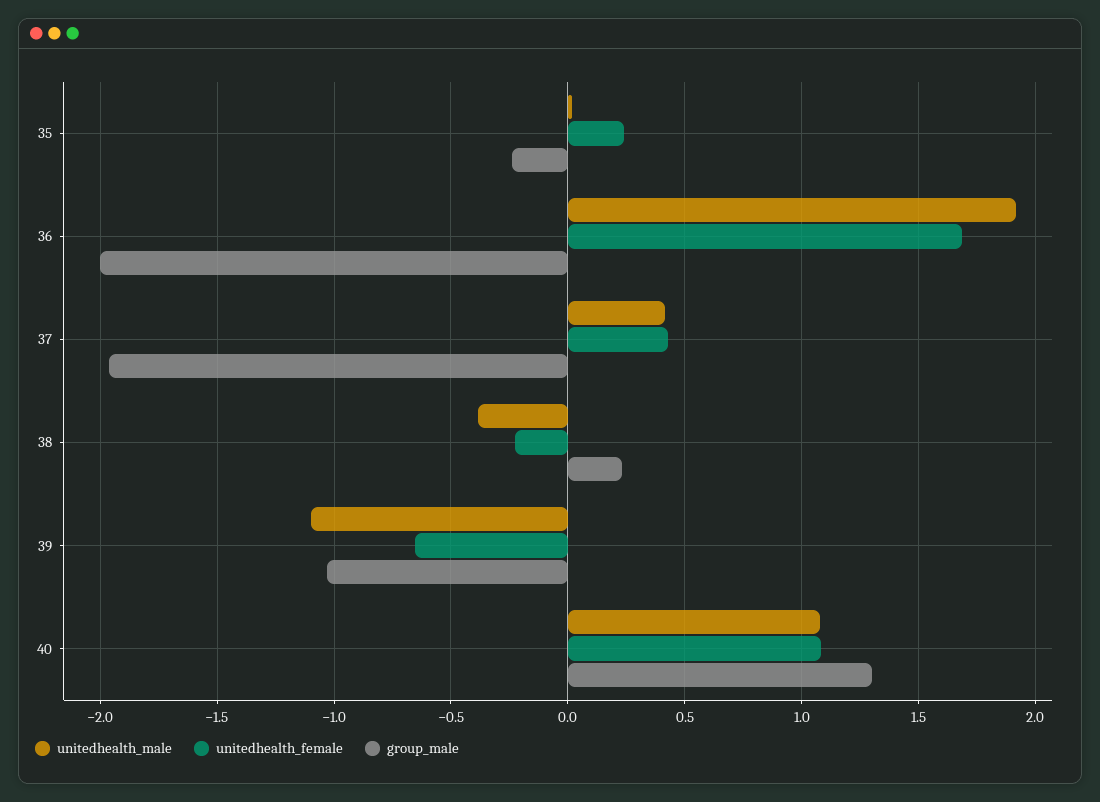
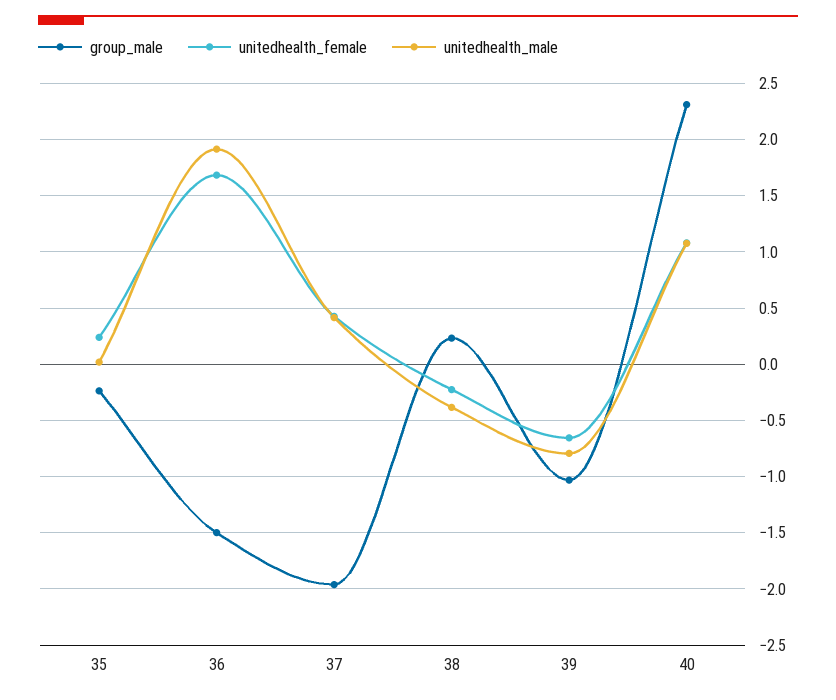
  {
    "unitedhealth_male": {
      "35": 0,
      "36": 1.9,
      "37": 0.4,
      "38": -0.4,
-     "39": -1.1,
+     "39": -0.8,
      "40": 1.1
    },
    "unitedhealth_female": {
      "35": 0.25,
      "36": 1.7,
      "37": 0.45,
      "38": -0.25,
      "39": -0.65,
      "40": 1.1
    },
    "group_male": {
      "35": -0.25,
-     "36": -2,
+     "36": -1.5,
      "37": -1.95,
      "38": 0.25,
      "39": -1.05,
-     "40": 1.3
+     "40": 2.3
    }
  }

